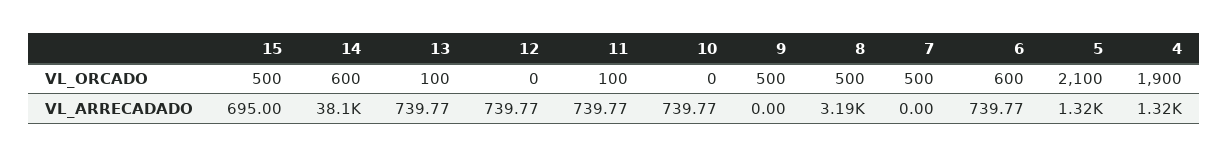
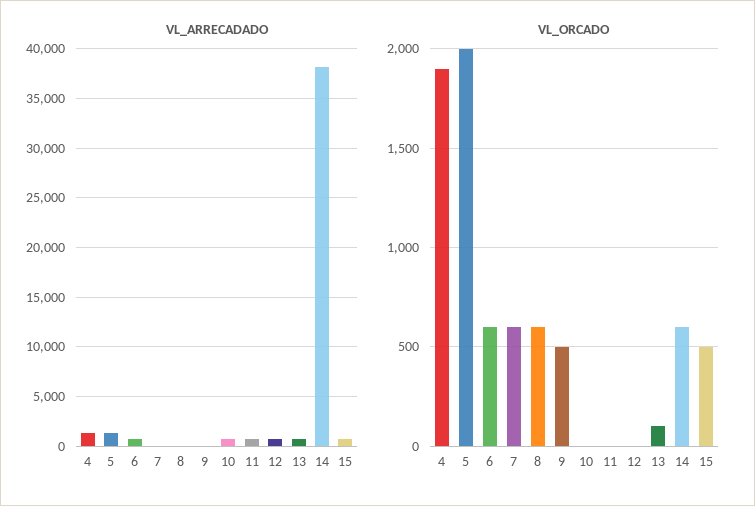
  {
    "VL_ORCADO": {
      "15": 500,
      "14": 600,
      "13": 100,
      "12": 0,
-     "11": 100,
+     "11": 0,
      "10": 0,
      "9": 500,
-     "8": 500,
+     "8": 600,
-     "7": 500,
+     "7": 600,
      "6": 600,
-     "5": 2100,
+     "5": 2000,
      "4": 1900
    },
    "VL_ARRECADADO": {
      "15": 695,
      "14": 38100,
      "13": 739.77,
      "12": 739.77,
      "11": 739.77,
      "10": 739.77,
      "9": 0,
-     "8": 3190,
+     "8": 0,
      "7": 0,
      "6": 739.77,
      "5": 1320,
      "4": 1320
    }
  }

